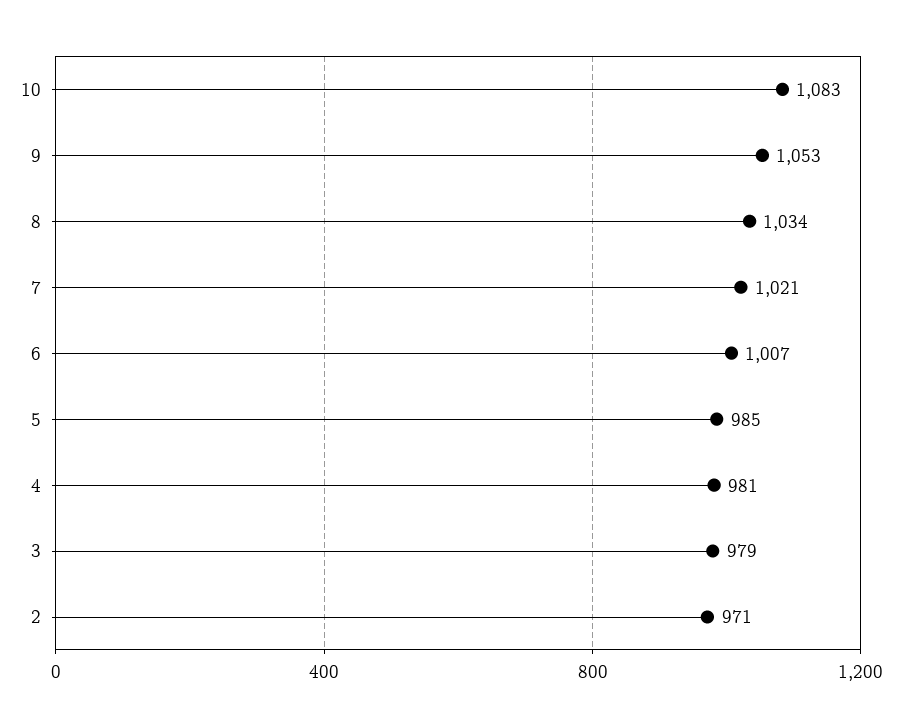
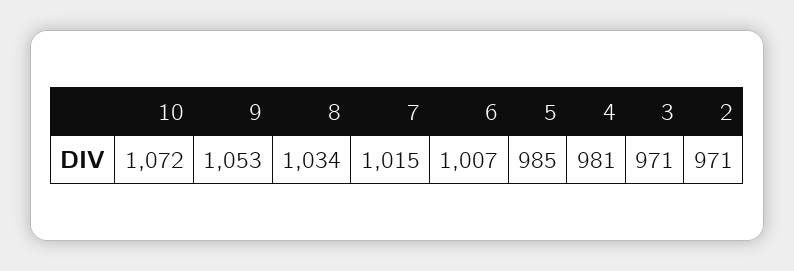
  {
-   "10": 1083,
+   "10": 1072,
    "9": 1053,
    "8": 1034,
-   "7": 1021,
+   "7": 1015,
    "6": 1007,
    "5": 985,
    "4": 981,
-   "3": 979,
+   "3": 971,
    "2": 971
  }

